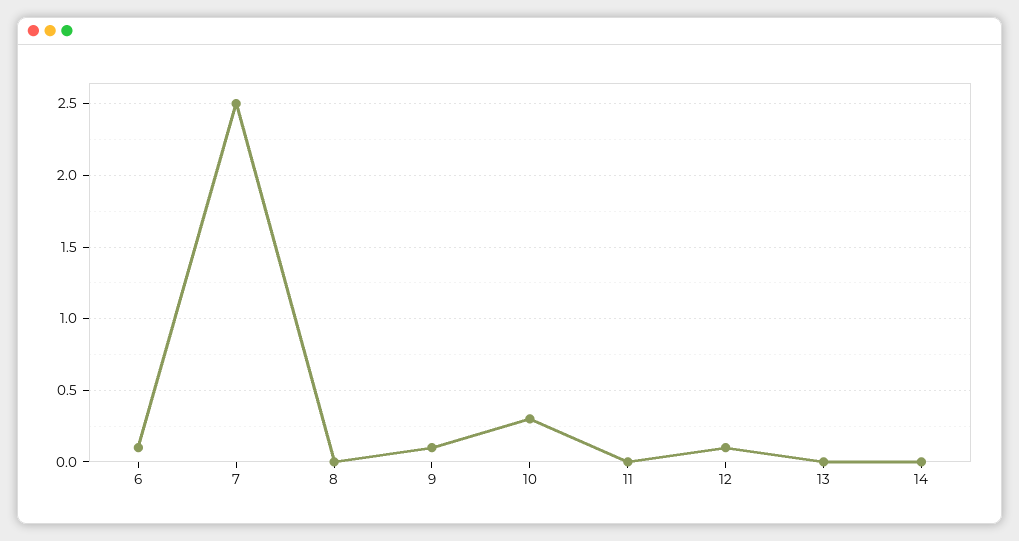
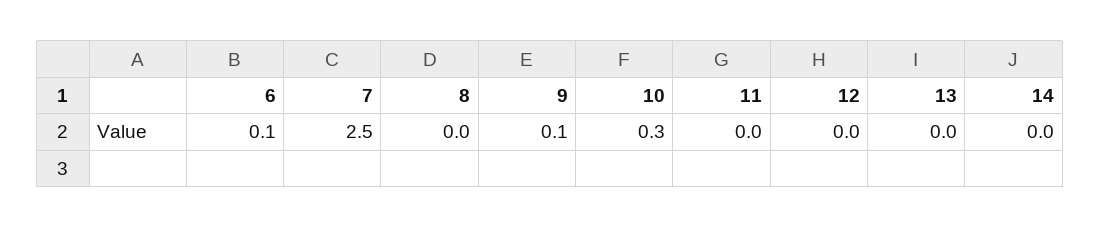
  {
    "6": 0.1,
    "7": 2.5,
    "8": 0,
    "9": 0.1,
    "10": 0.3,
    "11": 0,
-   "12": 0.1,
+   "12": 0,
    "13": 0,
    "14": 0
  }

